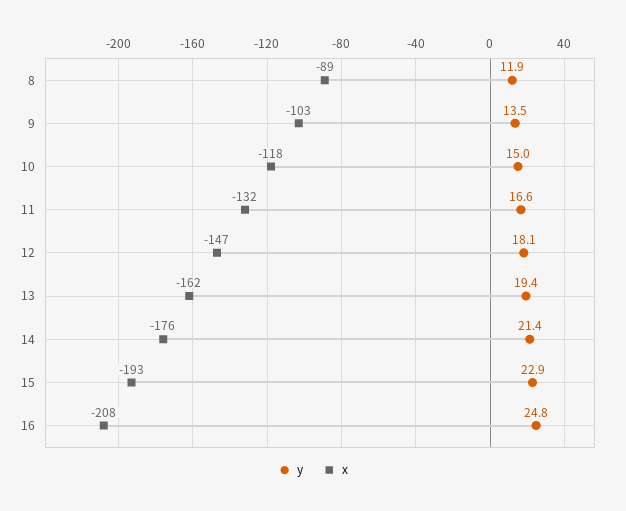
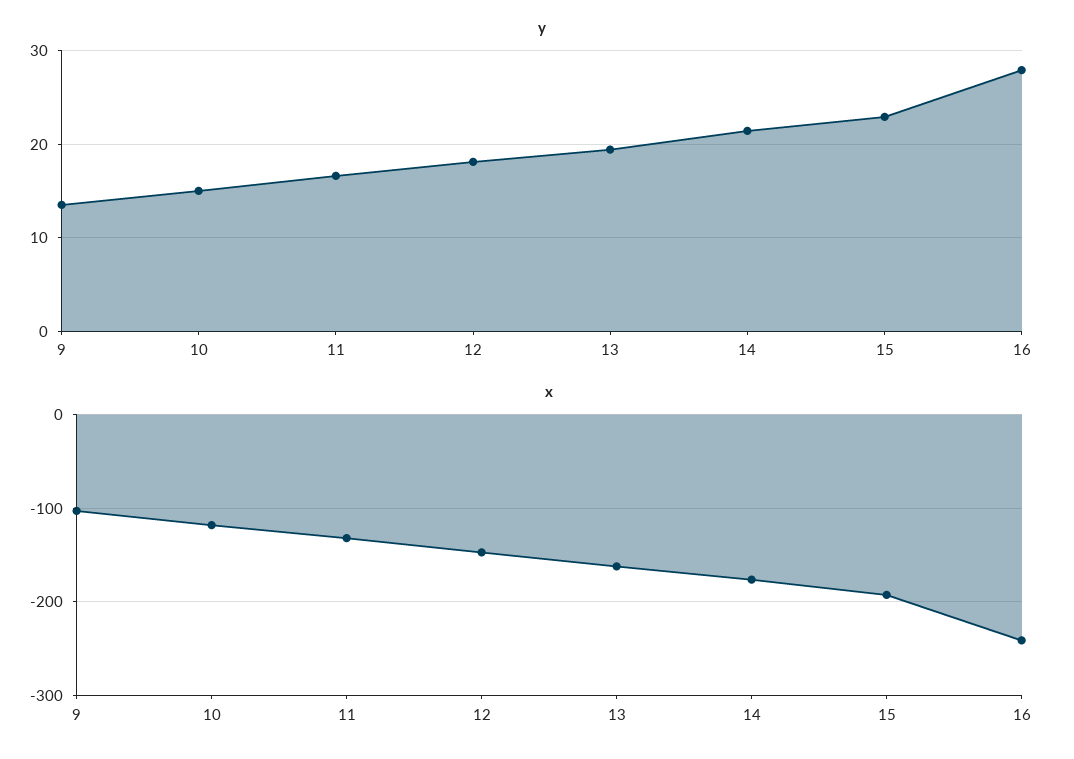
  {
    "y": {
-     "8": 11.9,
      "9": 13.5,
      "10": 15,
      "11": 16.6,
      "12": 18.1,
      "13": 19.4,
      "14": 21.4,
      "15": 22.9,
-     "16": 24.8
+     "16": 28
    },
    "x": {
-     "8": -89,
      "9": -103,
      "10": -118,
      "11": -132,
      "12": -147,
      "13": -162,
      "14": -176,
      "15": -193,
-     "16": -208
+     "16": -240
    }
  }

